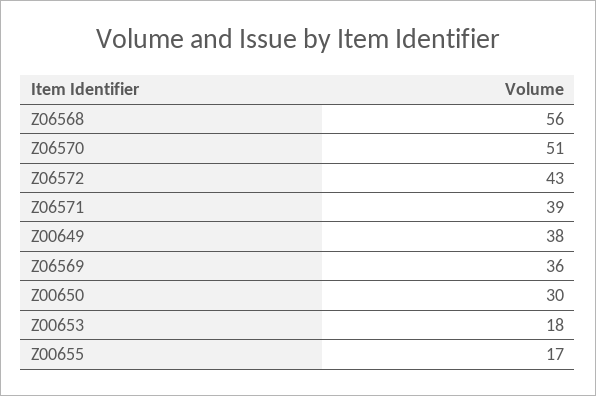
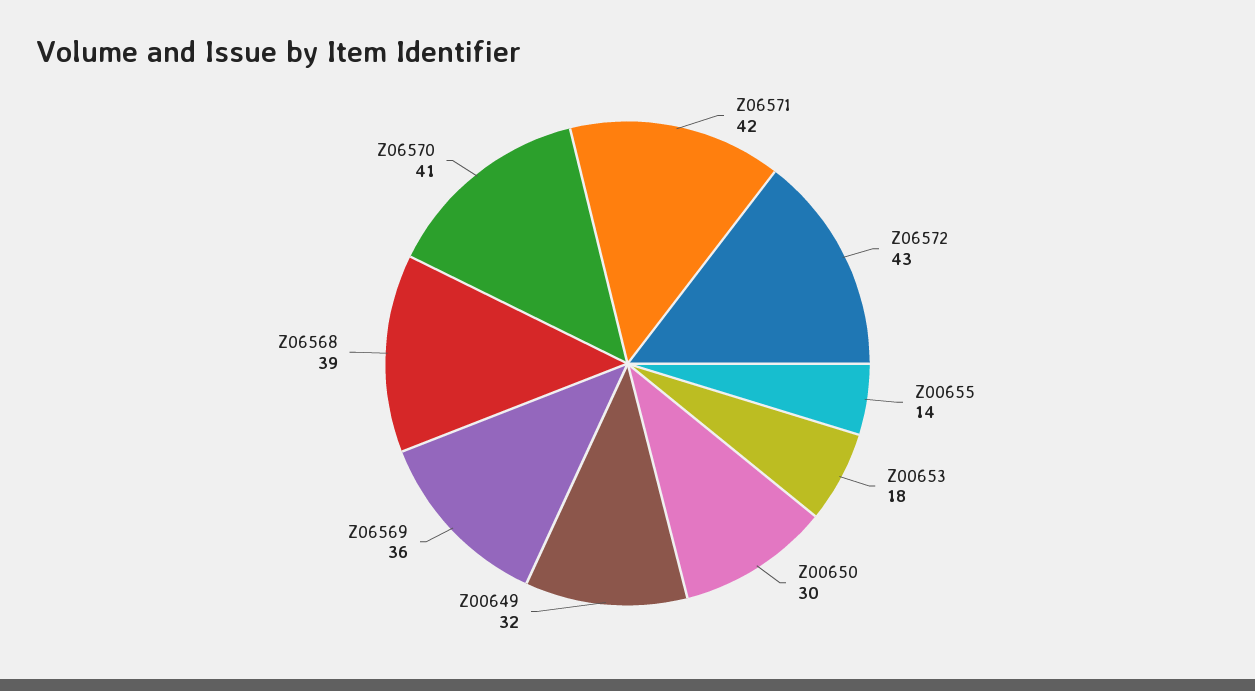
  {
-   "Z06568": 56,
+   "Z06568": 39,
-   "Z06570": 51,
+   "Z06570": 41,
    "Z06572": 43,
-   "Z06571": 39,
+   "Z06571": 42,
-   "Z00649": 38,
+   "Z00649": 32,
    "Z06569": 36,
    "Z00650": 30,
    "Z00653": 18,
-   "Z00655": 17
+   "Z00655": 14
  }

